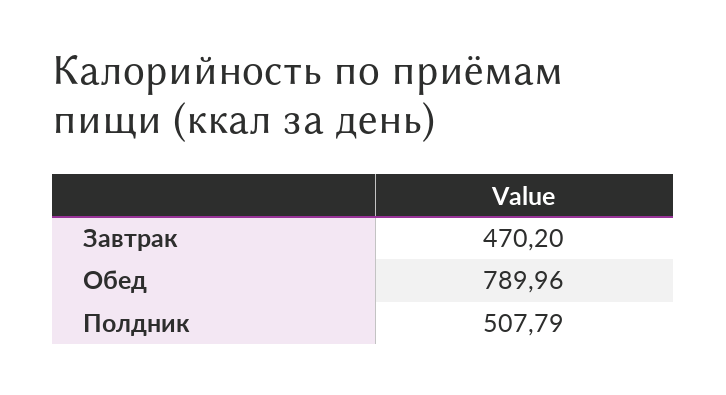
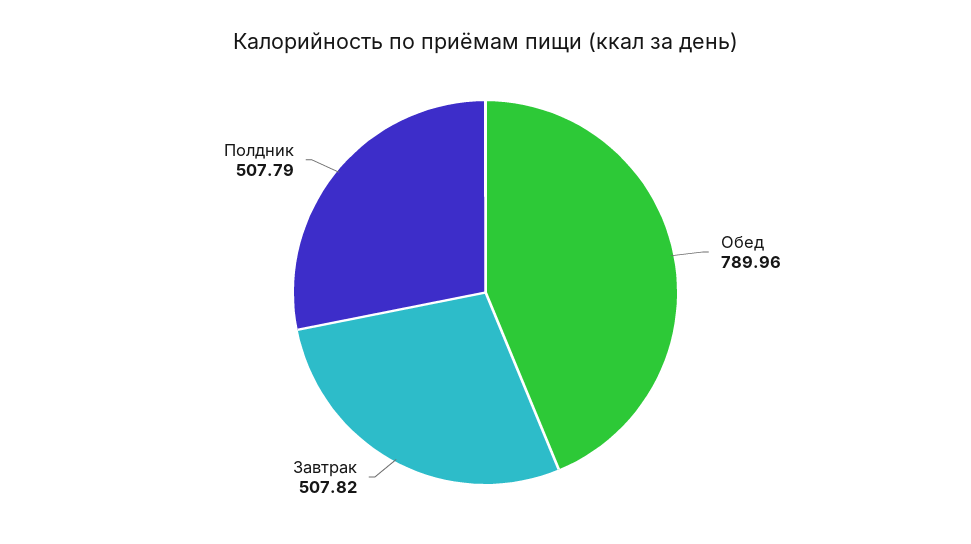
  {
-   "Завтрак": 470.2,
+   "Завтрак": 507.82,
    "Обед": 789.96,
    "Полдник": 507.79
  }

